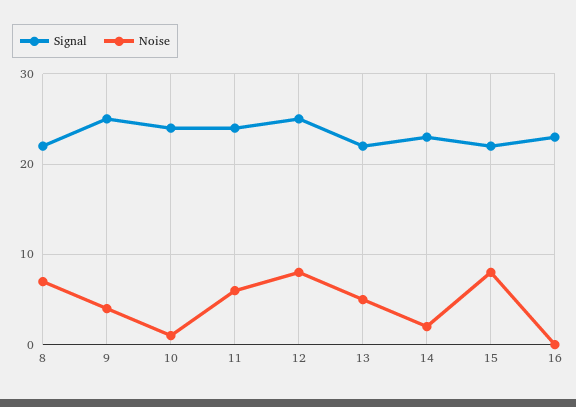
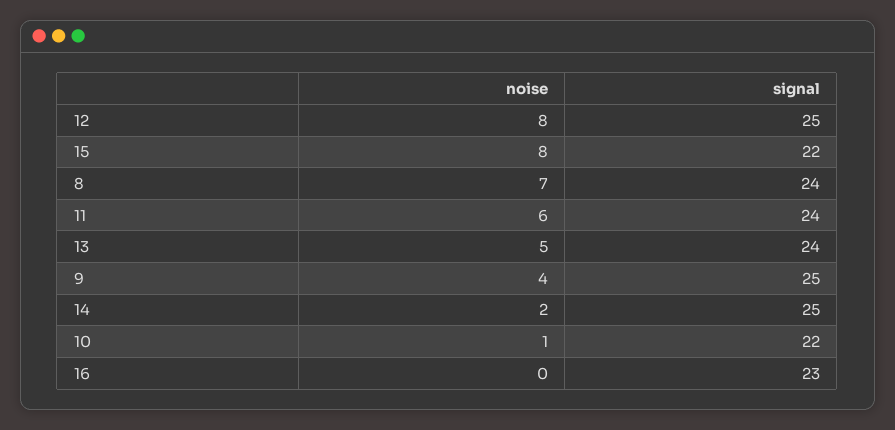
  {
    "Signal": {
-     "8": 22,
+     "8": 24,
      "9": 25,
-     "10": 24,
+     "10": 22,
      "11": 24,
      "12": 25,
-     "13": 22,
+     "13": 24,
-     "14": 23,
+     "14": 25,
      "15": 22,
      "16": 23
    },
    "Noise": {
      "8": 7,
      "9": 4,
      "10": 1,
      "11": 6,
      "12": 8,
      "13": 5,
      "14": 2,
      "15": 8,
      "16": 0
    }
  }

